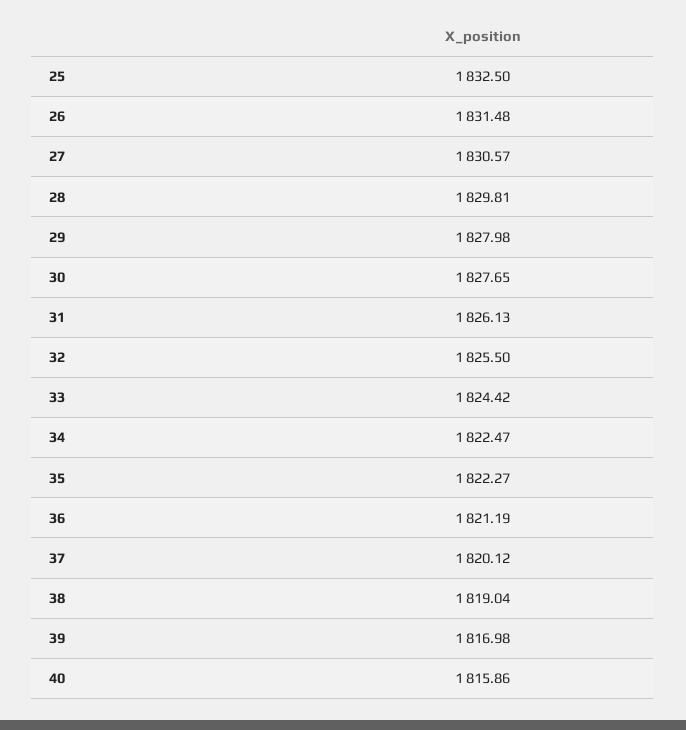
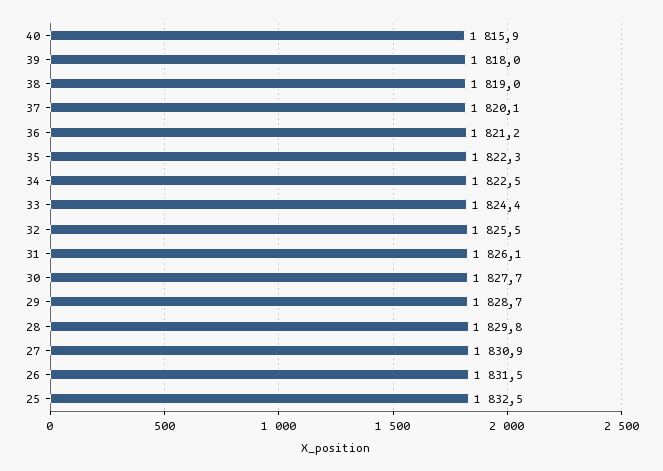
  {
    "25": 1832.5,
    "26": 1831.48,
-   "27": 1830.57,
+   "27": 1830.9,
    "28": 1829.81,
-   "29": 1827.98,
+   "29": 1828.7,
    "30": 1827.65,
    "31": 1826.13,
    "32": 1825.5,
    "33": 1824.42,
    "34": 1822.47,
    "35": 1822.27,
    "36": 1821.19,
    "37": 1820.12,
    "38": 1819.04,
-   "39": 1816.98,
+   "39": 1818,
    "40": 1815.86
  }

